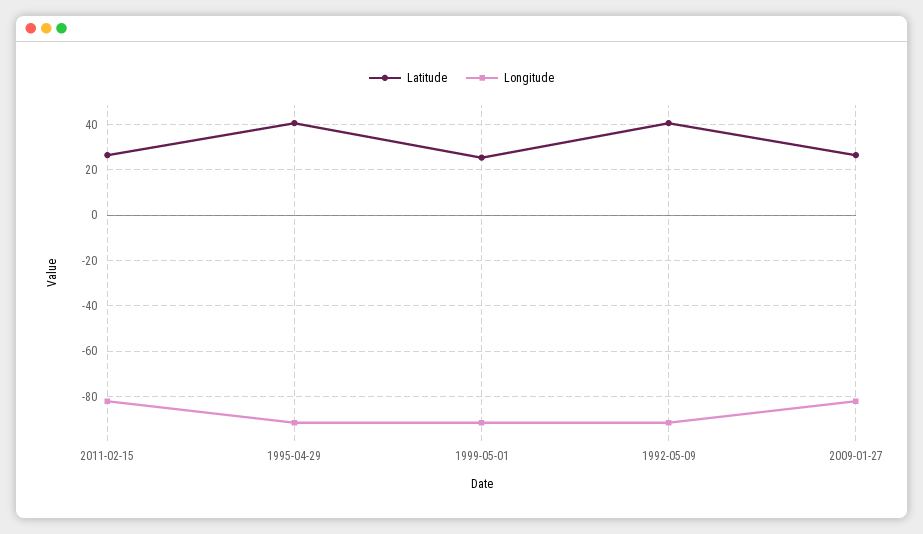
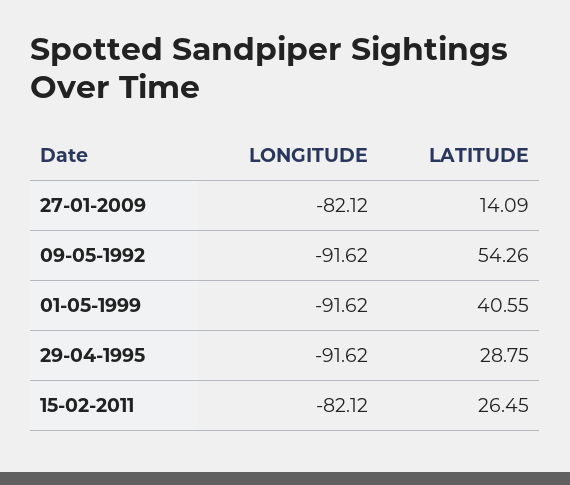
  {
    "Latitude": {
      "2011-02-15": 26.45,
-     "1995-04-29": 40,
+     "1995-04-29": 28.75,
-     "1999-05-01": 25,
+     "1999-05-01": 40.55,
-     "1992-05-09": 40,
+     "1992-05-09": 54.26,
-     "2009-01-27": 25
+     "2009-01-27": 14.09
    },
    "Longitude": {
      "2011-02-15": -82.12,
      "1995-04-29": -91.62,
      "1999-05-01": -91.62,
      "1992-05-09": -91.62,
      "2009-01-27": -82.12
    }
  }

